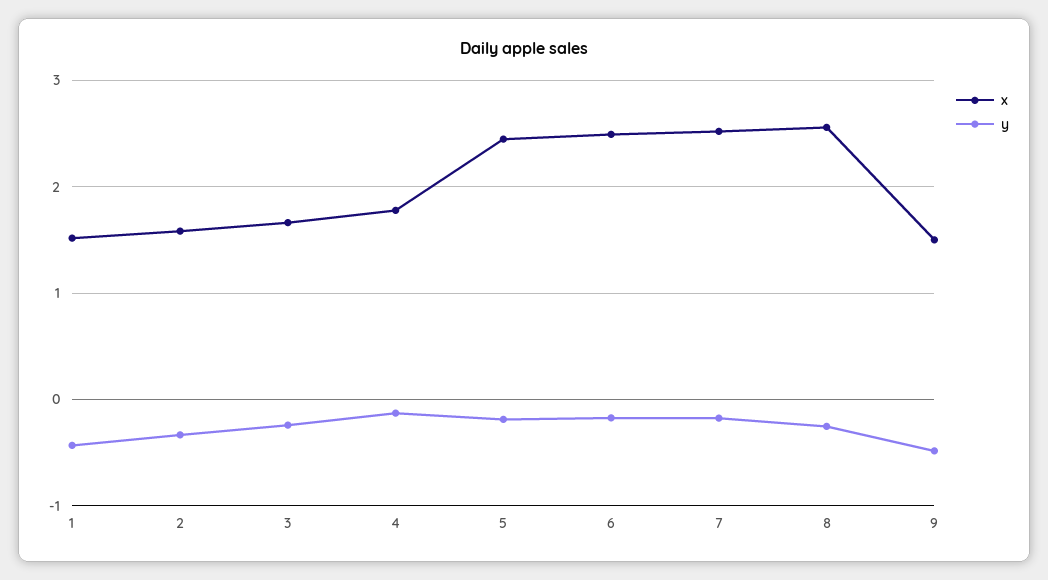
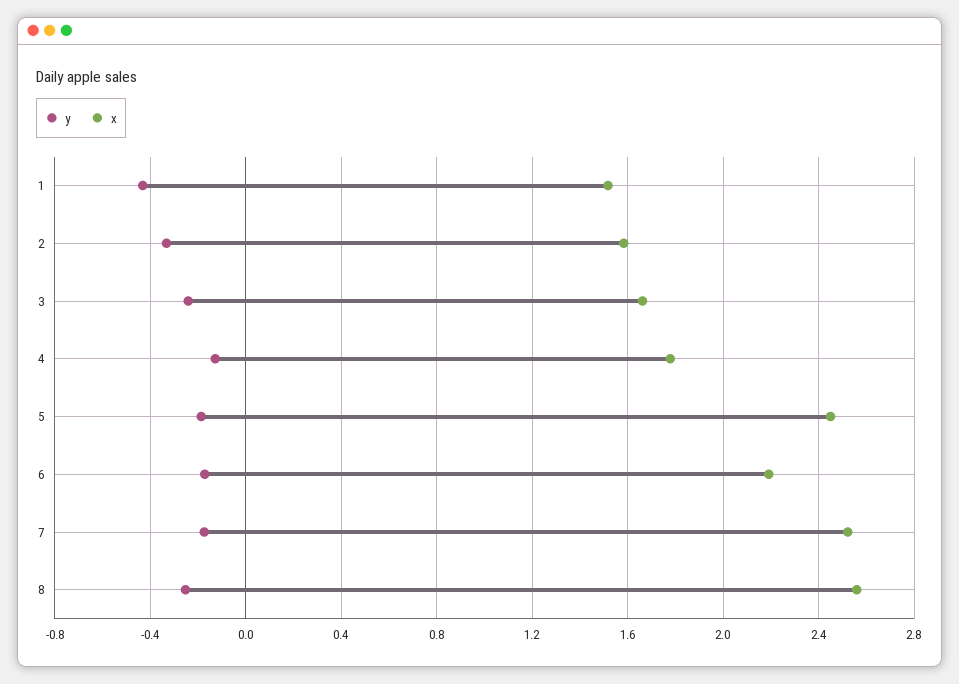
  {
    "x": {
      "1": 1.5,
      "2": 1.6,
      "3": 1.65,
      "4": 1.8,
      "5": 2.45,
-     "6": 2.5,
+     "6": 2.2,
      "7": 2.5,
-     "8": 2.55,
+     "8": 2.55
-     "9": 1.5
    },
    "y": {
      "1": -0.45,
      "2": -0.35,
      "3": -0.25,
      "4": -0.15,
      "5": -0.2,
      "6": -0.15,
      "7": -0.15,
-     "8": -0.25,
+     "8": -0.25
-     "9": -0.5
    }
  }

